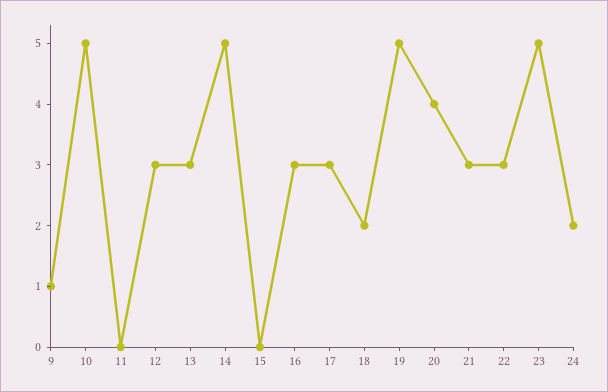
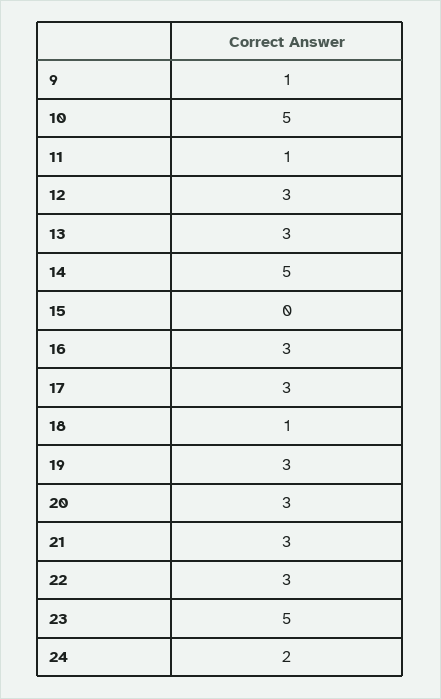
  {
    "9": 1,
    "10": 5,
-   "11": 0,
+   "11": 1,
    "12": 3,
    "13": 3,
    "14": 5,
    "15": 0,
    "16": 3,
    "17": 3,
-   "18": 2,
+   "18": 1,
-   "19": 5,
+   "19": 3,
-   "20": 4,
+   "20": 3,
    "21": 3,
    "22": 3,
    "23": 5,
    "24": 2
  }

